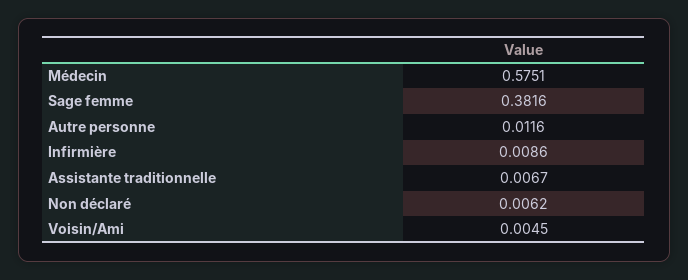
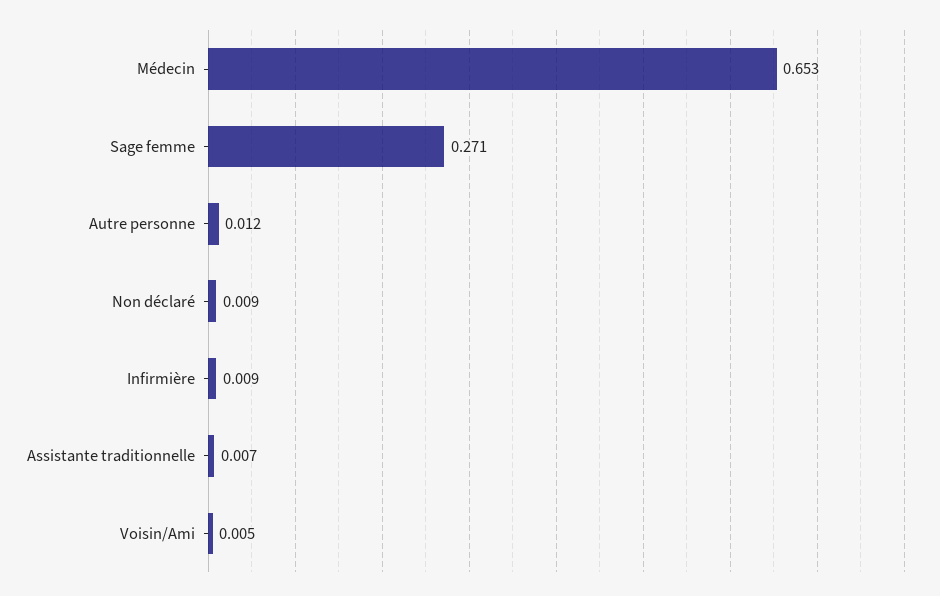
  {
-   "Médecin": 0.5751,
+   "Médecin": 0.653,
-   "Sage femme": 0.3816,
+   "Sage femme": 0.271,
    "Autre personne": 0.0116,
    "Infirmière": 0.0086,
    "Assistante traditionnelle": 0.0067,
-   "Non déclaré": 0.0062,
+   "Non déclaré": 0.009,
    "Voisin/Ami": 0.0045
  }

